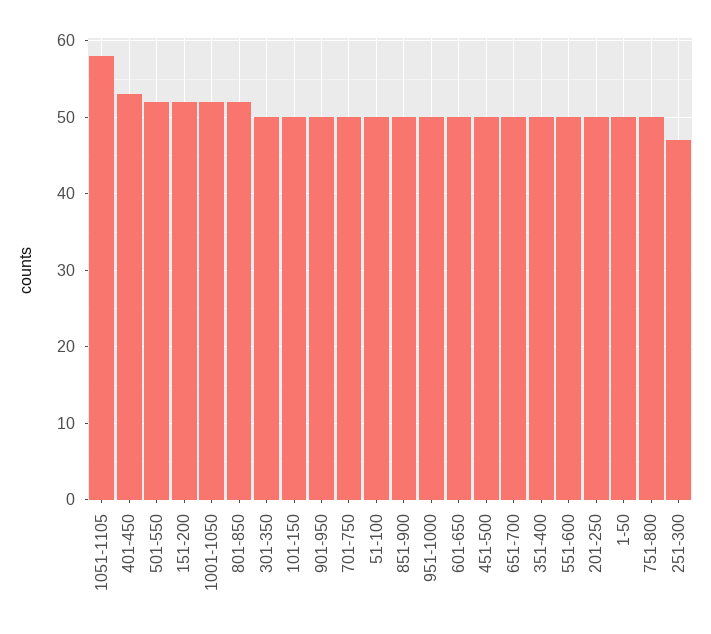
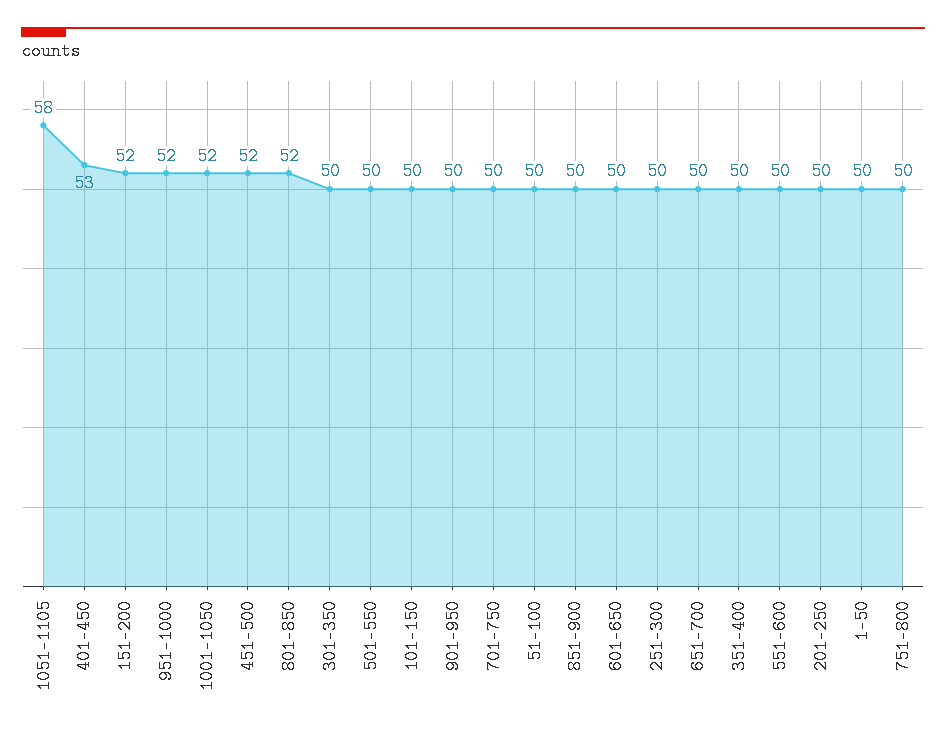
  {
    "1051-1105": 58,
    "401-450": 53,
-   "501-550": 52,
+   "501-550": 50,
    "151-200": 52,
    "1001-1050": 52,
    "801-850": 52,
    "301-350": 50,
    "101-150": 50,
    "901-950": 50,
    "701-750": 50,
    "51-100": 50,
    "851-900": 50,
-   "951-1000": 50,
+   "951-1000": 52,
    "601-650": 50,
-   "451-500": 50,
+   "451-500": 52,
    "651-700": 50,
    "351-400": 50,
    "551-600": 50,
    "201-250": 50,
    "1-50": 50,
    "751-800": 50,
-   "251-300": 47
+   "251-300": 50
  }

